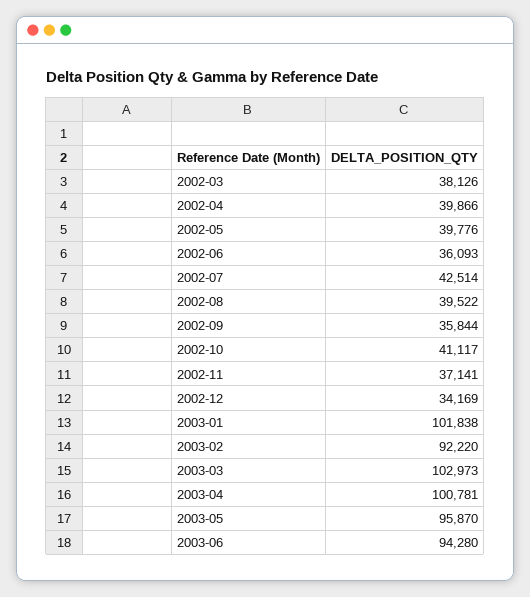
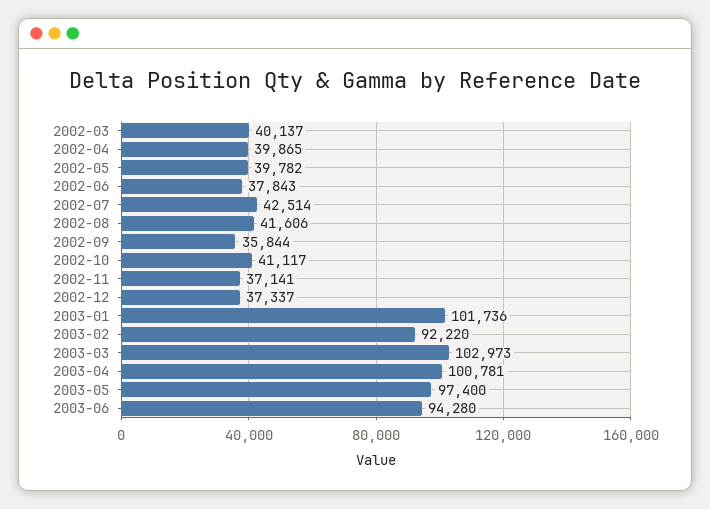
  {
-   "2002-03": 38126,
+   "2002-03": 40137,
-   "2002-04": 39866,
+   "2002-04": 39865,
-   "2002-05": 39776,
+   "2002-05": 39782,
-   "2002-06": 36093,
+   "2002-06": 37843,
    "2002-07": 42514,
-   "2002-08": 39522,
+   "2002-08": 41606,
    "2002-09": 35844,
    "2002-10": 41117,
    "2002-11": 37141,
-   "2002-12": 34169,
+   "2002-12": 37337,
-   "2003-01": 101838,
+   "2003-01": 101736,
    "2003-02": 92220,
    "2003-03": 102973,
    "2003-04": 100781,
-   "2003-05": 95870,
+   "2003-05": 97400,
    "2003-06": 94280
  }

